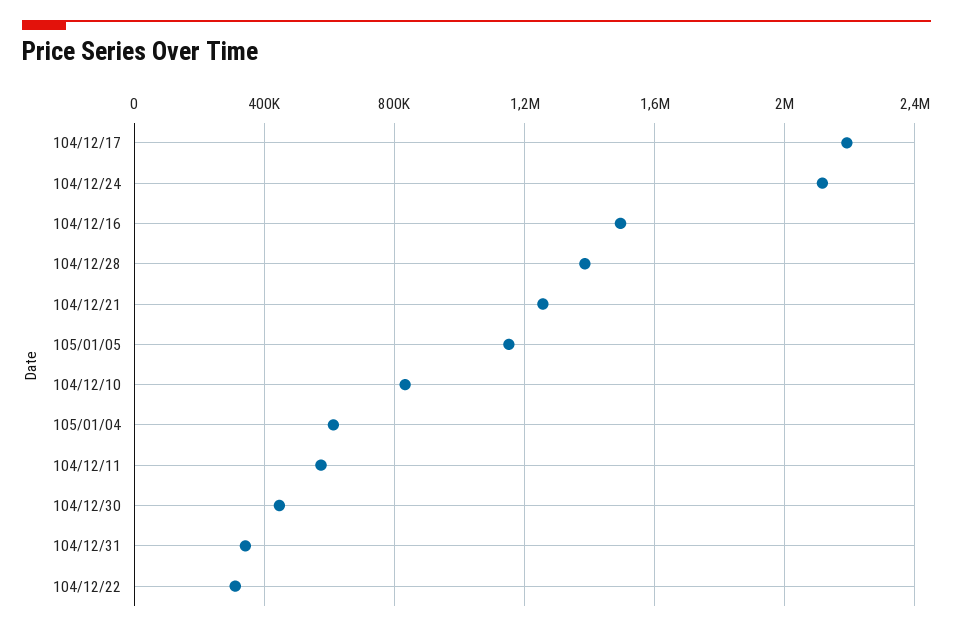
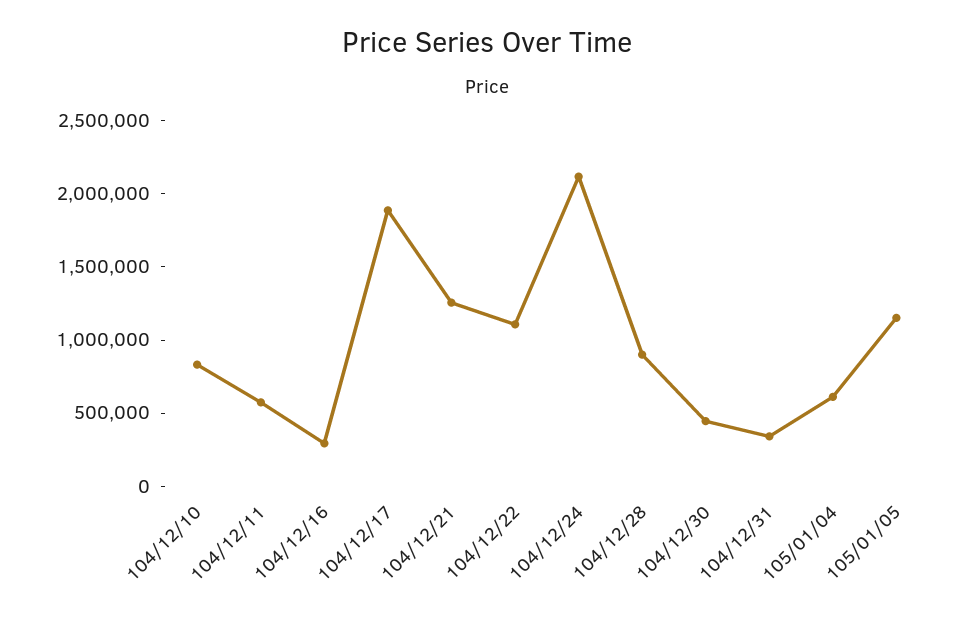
  {
-   "104/12/17": 2200000,
+   "104/12/17": 1900000,
    "104/12/24": 2100000,
-   "104/12/16": 1500000,
+   "104/12/16": 300000,
-   "104/12/28": 1400000,
+   "104/12/28": 900000,
    "104/12/21": 1250000,
    "105/01/05": 1150000,
    "104/12/10": 850000,
    "105/01/04": 600000,
    "104/12/11": 550000,
    "104/12/30": 450000,
    "104/12/31": 350000,
-   "104/12/22": 300000
+   "104/12/22": 1100000
  }

